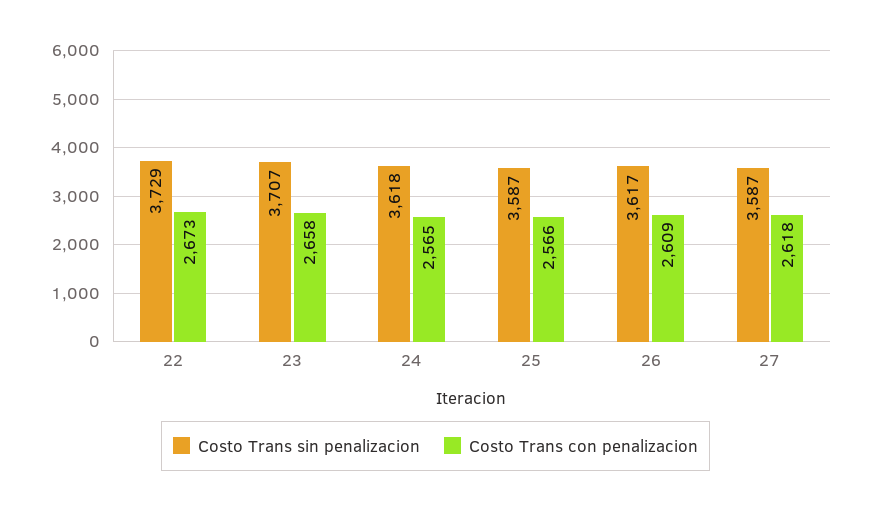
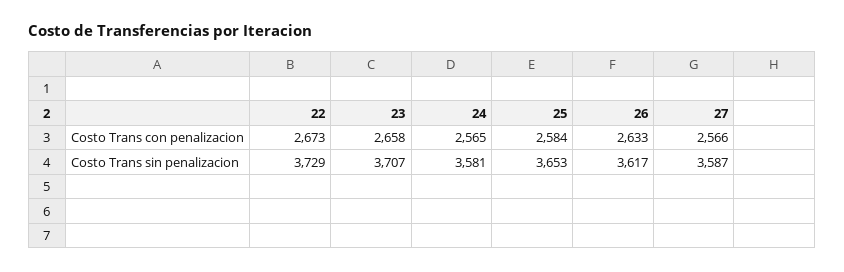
  {
    "Costo Trans sin penalizacion": {
      "22": 3729,
      "23": 3707,
-     "24": 3618,
+     "24": 3581,
-     "25": 3587,
+     "25": 3653,
      "26": 3617,
      "27": 3587
    },
    "Costo Trans con penalizacion": {
      "22": 2673,
      "23": 2658,
      "24": 2565,
-     "25": 2566,
+     "25": 2584,
-     "26": 2609,
+     "26": 2633,
-     "27": 2618
+     "27": 2566
    }
  }

